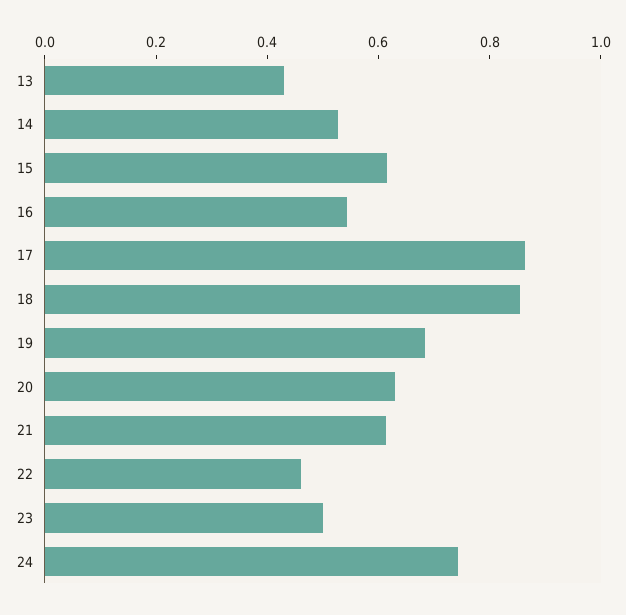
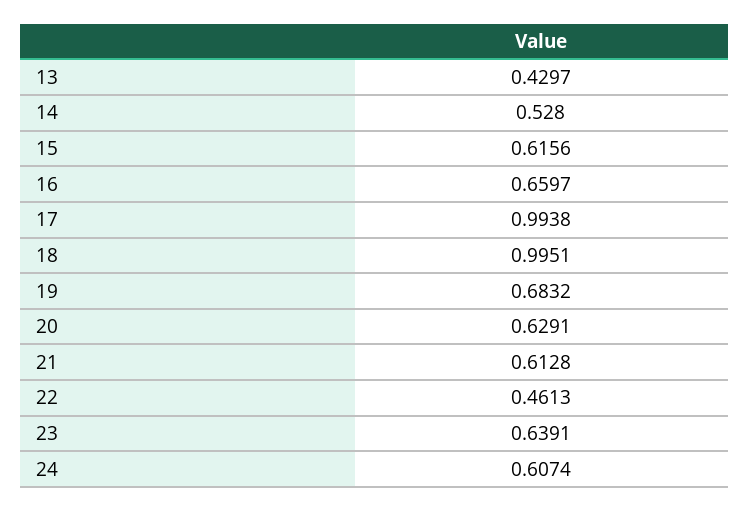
  {
    "13": 0.4297,
    "14": 0.528,
    "15": 0.6156,
-   "16": 0.55,
+   "16": 0.6597,
-   "17": 0.85,
+   "17": 0.9938,
-   "18": 0.85,
+   "18": 0.9951,
    "19": 0.6832,
    "20": 0.6291,
    "21": 0.6128,
    "22": 0.4613,
-   "23": 0.5,
+   "23": 0.6391,
-   "24": 0.75
+   "24": 0.6074
  }

